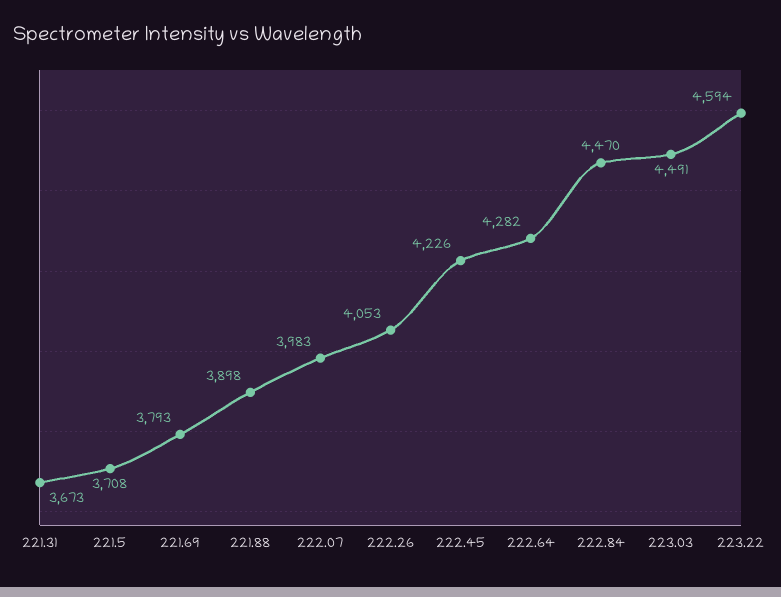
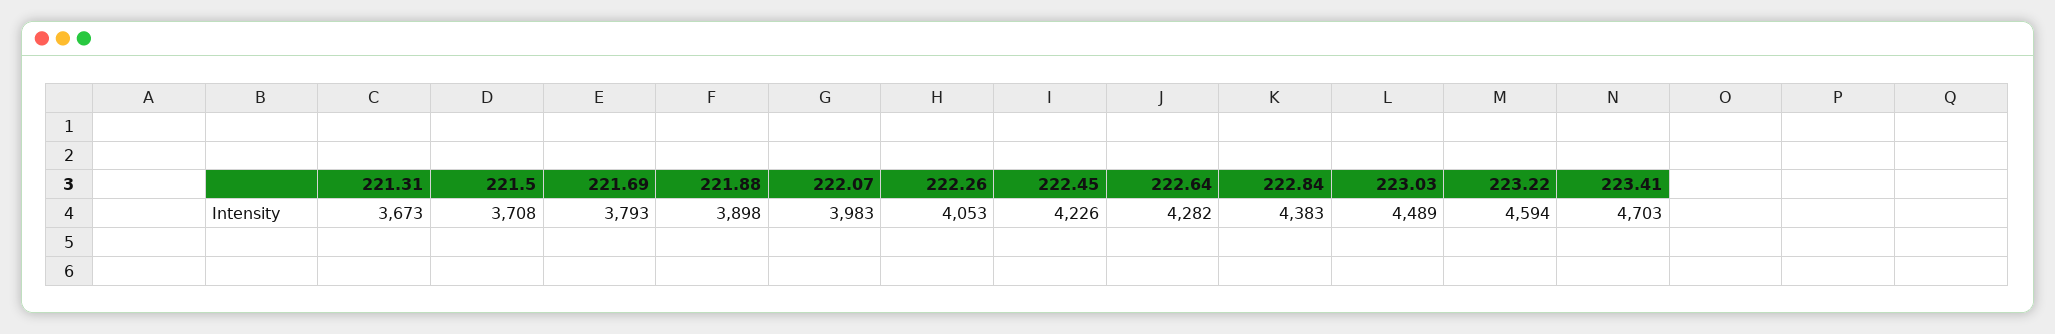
  {
    "221.31": 3673,
    "221.5": 3708,
    "221.69": 3793,
    "221.88": 3898,
    "222.07": 3983,
    "222.26": 4053,
    "222.45": 4226,
    "222.64": 4282,
-   "222.84": 4470,
+   "222.84": 4383,
-   "223.03": 4491,
+   "223.03": 4489,
-   "223.22": 4594
+   "223.22": 4594,
+   "223.41": 4703
  }

